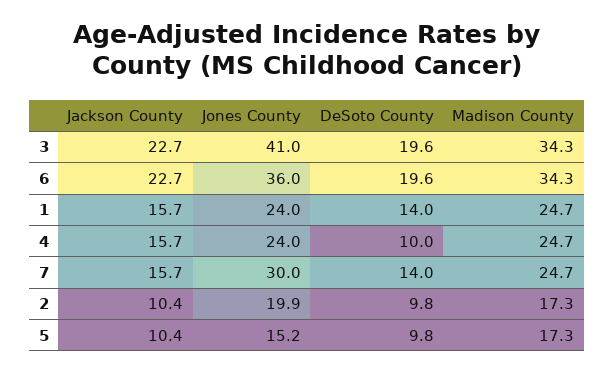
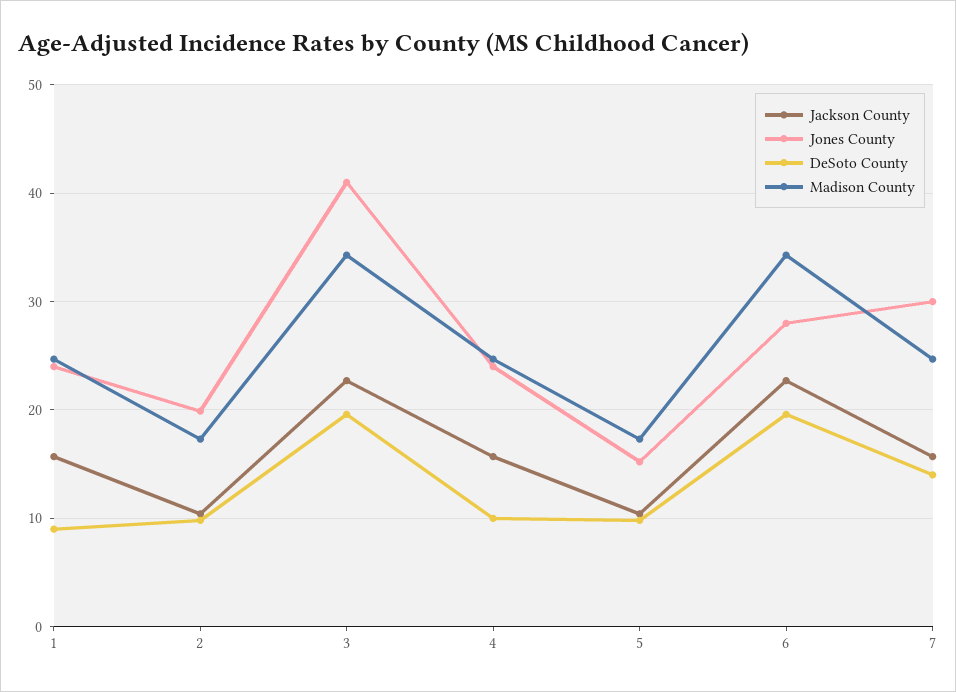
  {
    "Jackson County": {
      "3": 22.7,
      "6": 22.7,
      "1": 15.7,
      "4": 15.7,
      "7": 15.7,
      "2": 10.4,
      "5": 10.4
    },
    "Jones County": {
      "3": 41,
-     "6": 36,
+     "6": 28,
      "1": 24,
      "4": 24,
      "7": 30,
      "2": 19.9,
      "5": 15.2
    },
    "DeSoto County": {
      "3": 19.6,
      "6": 19.6,
-     "1": 14,
+     "1": 9,
      "4": 10,
      "7": 14,
      "2": 9.8,
      "5": 9.8
    },
    "Madison County": {
      "3": 34.3,
      "6": 34.3,
      "1": 24.7,
      "4": 24.7,
      "7": 24.7,
      "2": 17.3,
      "5": 17.3
    }
  }

